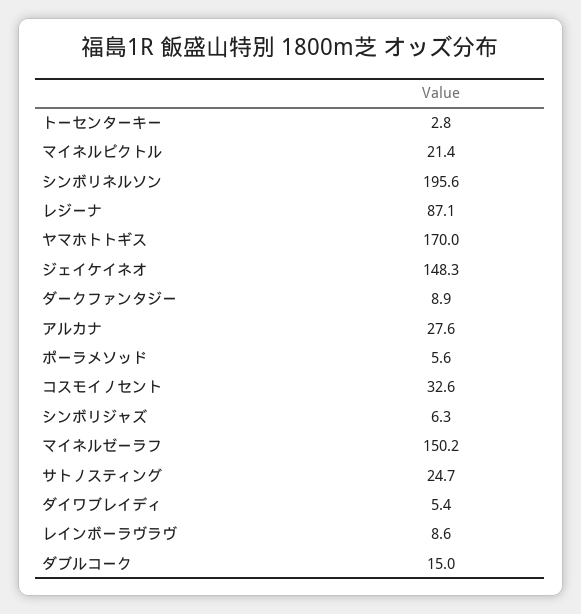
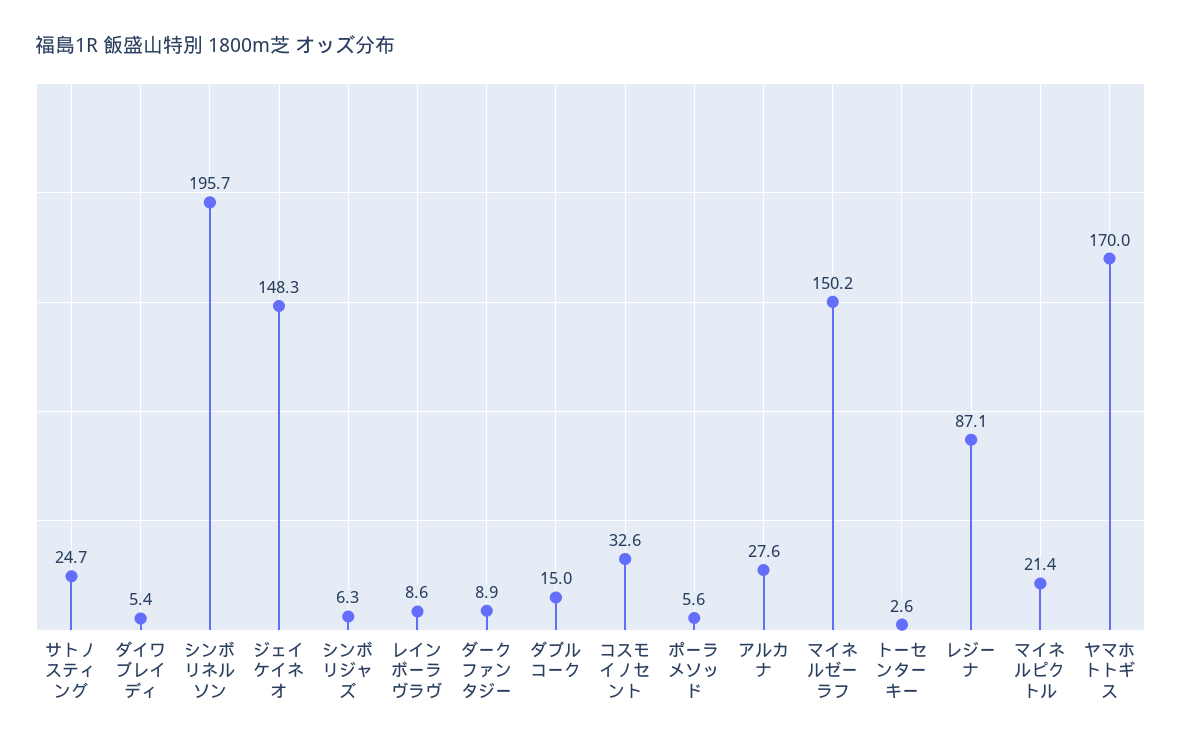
  {
-   "トーセンターキー": 2.8,
+   "トーセンターキー": 2.6,
    "マイネルピクトル": 21.4,
-   "シンボリネルソン": 195.6,
+   "シンボリネルソン": 195.7,
    "レジーナ": 87.1,
    "ヤマホトトギス": 170,
    "ジェイケイネオ": 148.3,
    "ダークファンタジー": 8.9,
    "アルカナ": 27.6,
    "ポーラメソッド": 5.6,
    "コスモイノセント": 32.6,
    "シンボリジャズ": 6.3,
    "マイネルゼーラフ": 150.2,
    "サトノスティング": 24.7,
    "ダイワブレイディ": 5.4,
    "レインボーラヴラヴ": 8.6,
    "ダブルコーク": 15
  }

